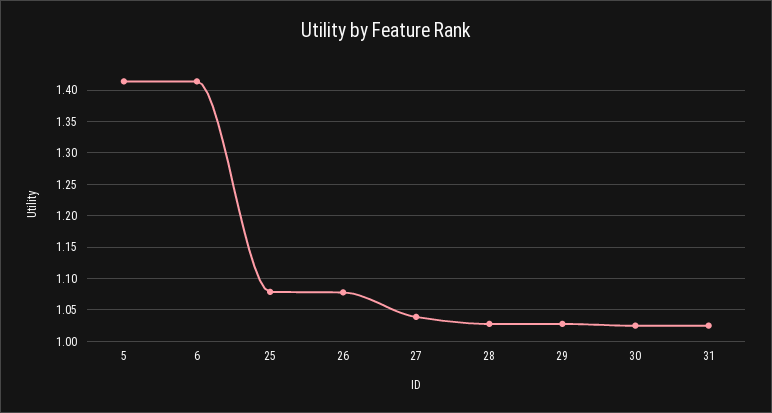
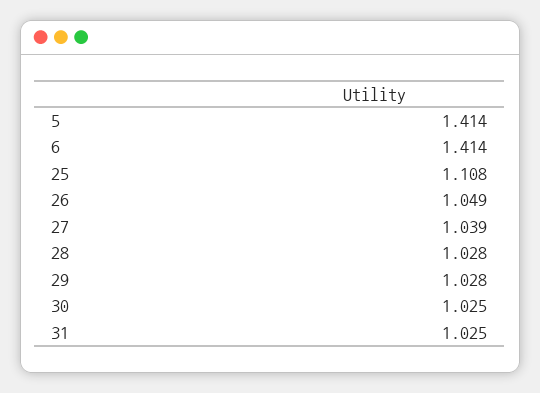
  {
    "5": 1.414,
    "6": 1.414,
-   "25": 1.08,
+   "25": 1.108,
-   "26": 1.08,
+   "26": 1.049,
    "27": 1.039,
    "28": 1.028,
    "29": 1.028,
    "30": 1.025,
    "31": 1.025
  }

